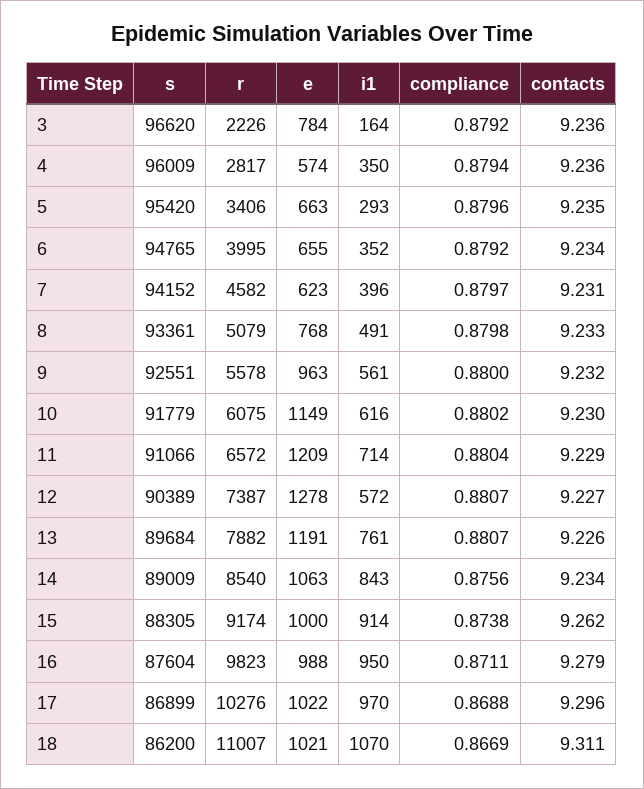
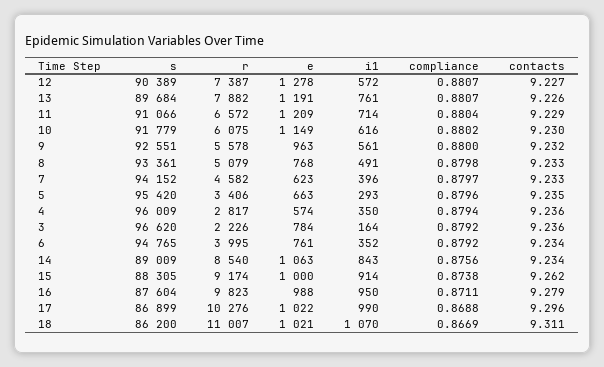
  {
    "s": {
      "3": 96620,
      "4": 96009,
      "5": 95420,
      "6": 94765,
      "7": 94152,
      "8": 93361,
      "9": 92551,
      "10": 91779,
      "11": 91066,
      "12": 90389,
      "13": 89684,
      "14": 89009,
      "15": 88305,
      "16": 87604,
      "17": 86899,
      "18": 86200
    },
    "r": {
      "3": 2226,
      "4": 2817,
      "5": 3406,
      "6": 3995,
      "7": 4582,
      "8": 5079,
      "9": 5578,
      "10": 6075,
      "11": 6572,
      "12": 7387,
      "13": 7882,
      "14": 8540,
      "15": 9174,
      "16": 9823,
      "17": 10276,
      "18": 11007
    },
    "e": {
      "3": 784,
      "4": 574,
      "5": 663,
-     "6": 655,
+     "6": 761,
      "7": 623,
      "8": 768,
      "9": 963,
      "10": 1149,
      "11": 1209,
      "12": 1278,
      "13": 1191,
      "14": 1063,
      "15": 1000,
      "16": 988,
      "17": 1022,
      "18": 1021
    },
    "i1": {
      "3": 164,
      "4": 350,
      "5": 293,
      "6": 352,
      "7": 396,
      "8": 491,
      "9": 561,
      "10": 616,
      "11": 714,
      "12": 572,
      "13": 761,
      "14": 843,
      "15": 914,
      "16": 950,
-     "17": 970,
+     "17": 990,
      "18": 1070
    },
    "compliance": {
      "3": 0.8792,
      "4": 0.8794,
      "5": 0.8796,
      "6": 0.8792,
      "7": 0.8797,
      "8": 0.8798,
      "9": 0.88,
      "10": 0.8802,
      "11": 0.8804,
      "12": 0.8807,
      "13": 0.8807,
      "14": 0.8756,
      "15": 0.8738,
      "16": 0.8711,
      "17": 0.8688,
      "18": 0.8669
    },
    "contacts": {
      "3": 9.236,
      "4": 9.236,
      "5": 9.235,
      "6": 9.234,
-     "7": 9.231,
+     "7": 9.233,
      "8": 9.233,
      "9": 9.232,
      "10": 9.23,
      "11": 9.229,
      "12": 9.227,
      "13": 9.226,
      "14": 9.234,
      "15": 9.262,
      "16": 9.279,
      "17": 9.296,
      "18": 9.311
    }
  }

